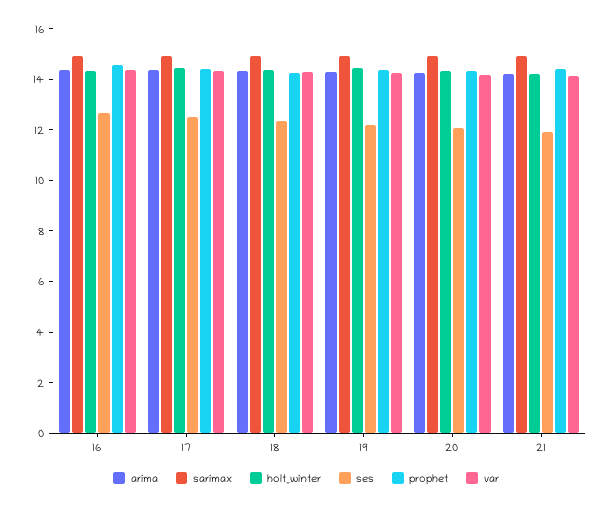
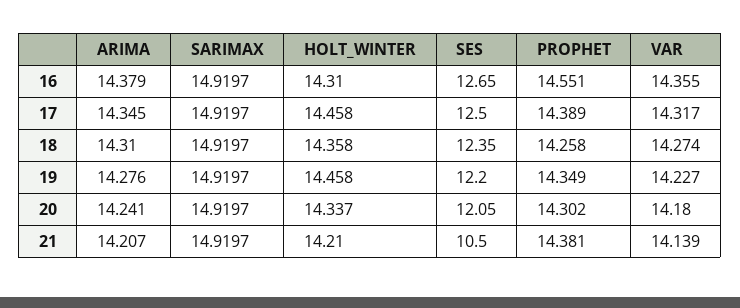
  {
    "arima": {
      "16": 14.379,
      "17": 14.345,
      "18": 14.31,
      "19": 14.276,
      "20": 14.241,
      "21": 14.207
    },
    "sarimax": {
      "16": 14.9197,
      "17": 14.9197,
      "18": 14.9197,
      "19": 14.9197,
      "20": 14.9197,
      "21": 14.9197
    },
    "holt_winter": {
      "16": 14.31,
      "17": 14.458,
      "18": 14.358,
      "19": 14.458,
      "20": 14.337,
      "21": 14.21
    },
    "ses": {
      "16": 12.65,
      "17": 12.5,
      "18": 12.35,
      "19": 12.2,
      "20": 12.05,
-     "21": 12
+     "21": 10.5
    },
    "prophet": {
      "16": 14.551,
      "17": 14.389,
      "18": 14.258,
      "19": 14.349,
      "20": 14.302,
      "21": 14.381
    },
    "var": {
      "16": 14.355,
      "17": 14.317,
      "18": 14.274,
      "19": 14.227,
      "20": 14.18,
      "21": 14.139
    }
  }

